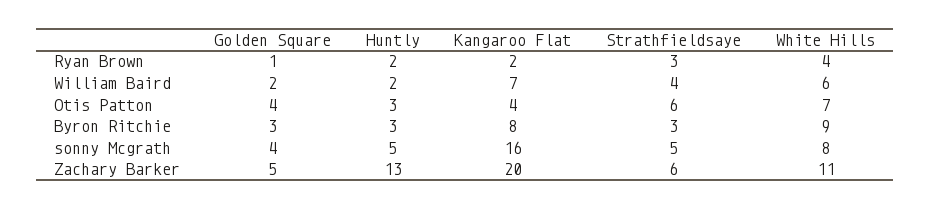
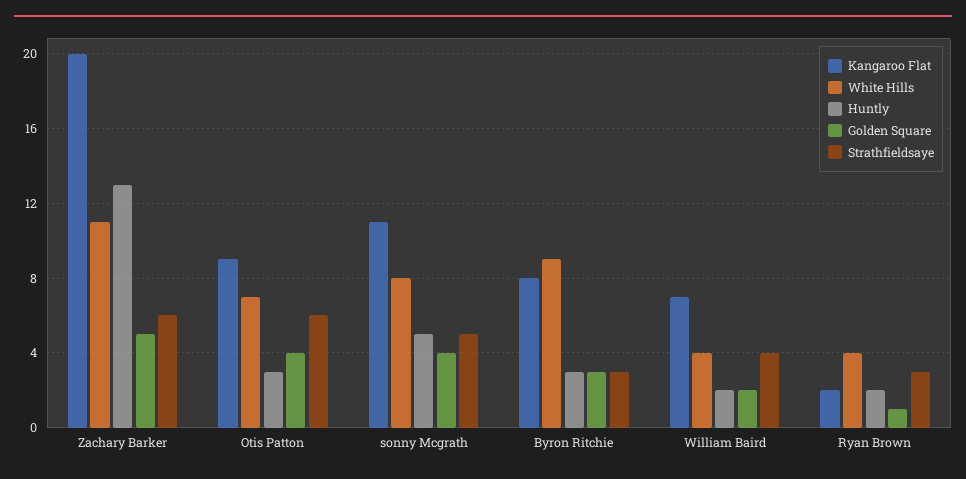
  {
    "Golden Square": {
      "Ryan Brown": 1,
      "William Baird": 2,
      "Otis Patton": 4,
      "Byron Ritchie": 3,
      "sonny Mcgrath": 4,
      "Zachary Barker": 5
    },
    "Huntly": {
      "Ryan Brown": 2,
      "William Baird": 2,
      "Otis Patton": 3,
      "Byron Ritchie": 3,
      "sonny Mcgrath": 5,
      "Zachary Barker": 13
    },
    "Kangaroo Flat": {
      "Ryan Brown": 2,
      "William Baird": 7,
-     "Otis Patton": 4,
+     "Otis Patton": 9,
      "Byron Ritchie": 8,
-     "sonny Mcgrath": 16,
+     "sonny Mcgrath": 11,
      "Zachary Barker": 20
    },
    "Strathfieldsaye": {
      "Ryan Brown": 3,
      "William Baird": 4,
      "Otis Patton": 6,
      "Byron Ritchie": 3,
      "sonny Mcgrath": 5,
      "Zachary Barker": 6
    },
    "White Hills": {
      "Ryan Brown": 4,
-     "William Baird": 6,
+     "William Baird": 4,
      "Otis Patton": 7,
      "Byron Ritchie": 9,
      "sonny Mcgrath": 8,
      "Zachary Barker": 11
    }
  }

